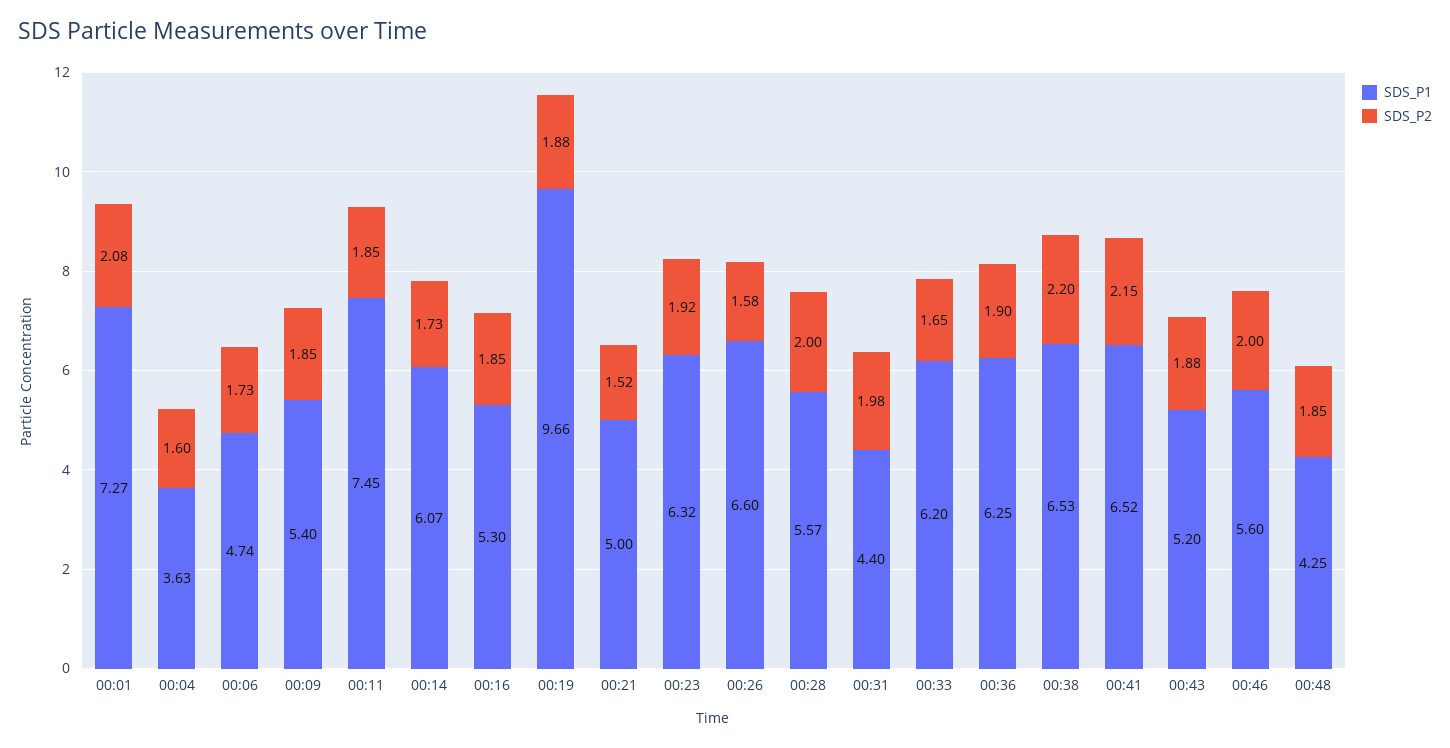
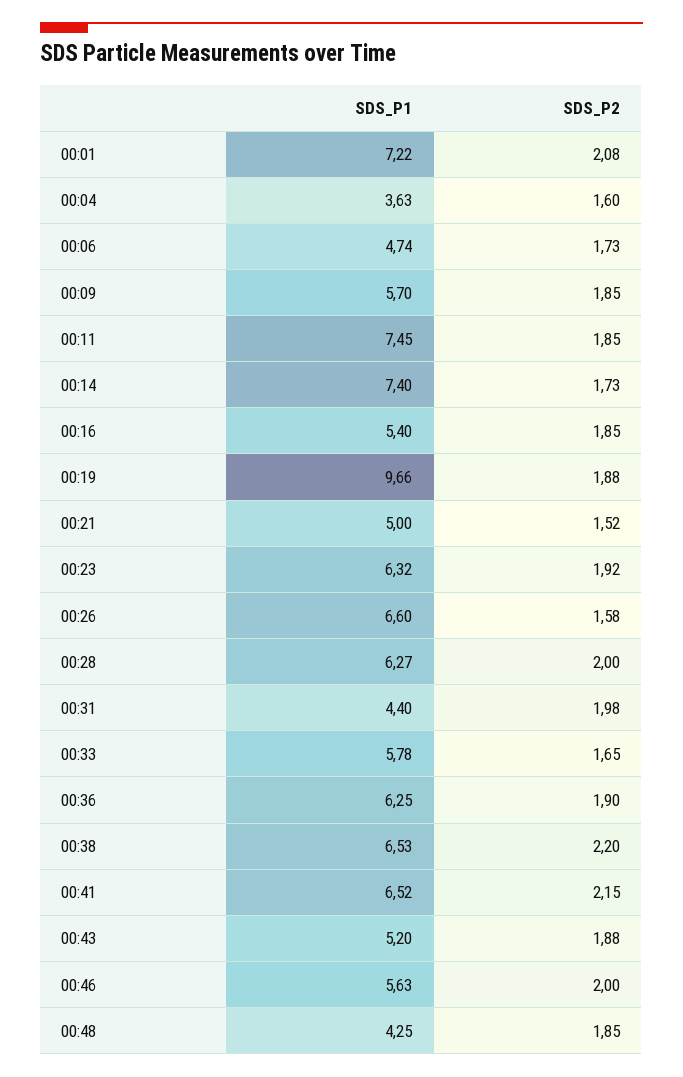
  {
    "SDS_P1": {
-     "00:01": 7.27,
+     "00:01": 7.22,
      "00:04": 3.63,
      "00:06": 4.74,
-     "00:09": 5.4,
+     "00:09": 5.7,
      "00:11": 7.45,
-     "00:14": 6.07,
+     "00:14": 7.4,
-     "00:16": 5.3,
+     "00:16": 5.4,
      "00:19": 9.66,
      "00:21": 5,
      "00:23": 6.32,
      "00:26": 6.6,
-     "00:28": 5.57,
+     "00:28": 6.27,
      "00:31": 4.4,
-     "00:33": 6.2,
+     "00:33": 5.78,
      "00:36": 6.25,
      "00:38": 6.53,
      "00:41": 6.52,
      "00:43": 5.2,
-     "00:46": 5.6,
+     "00:46": 5.63,
      "00:48": 4.25
    },
    "SDS_P2": {
      "00:01": 2.08,
      "00:04": 1.6,
      "00:06": 1.73,
      "00:09": 1.85,
      "00:11": 1.85,
      "00:14": 1.73,
      "00:16": 1.85,
      "00:19": 1.88,
      "00:21": 1.52,
      "00:23": 1.92,
      "00:26": 1.58,
      "00:28": 2,
      "00:31": 1.98,
      "00:33": 1.65,
      "00:36": 1.9,
      "00:38": 2.2,
      "00:41": 2.15,
      "00:43": 1.88,
      "00:46": 2,
      "00:48": 1.85
    }
  }

